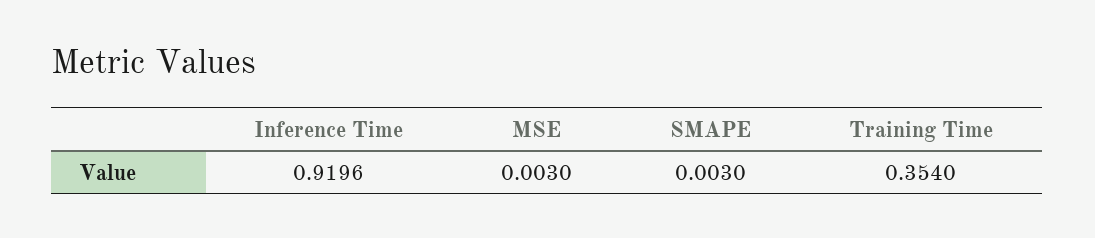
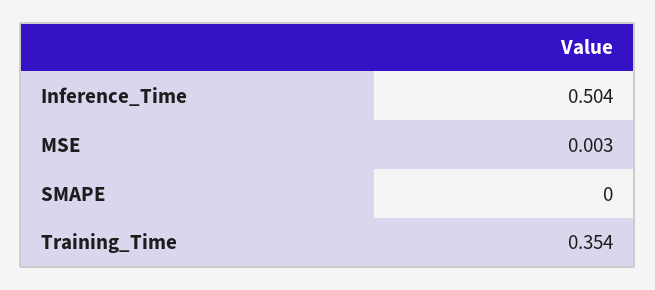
  {
-   "Inference Time": 0.9196,
+   "Inference Time": 0.504,
    "MSE": 0.003,
-   "SMAPE": 0.003,
+   "SMAPE": 0,
    "Training Time": 0.354
  }

